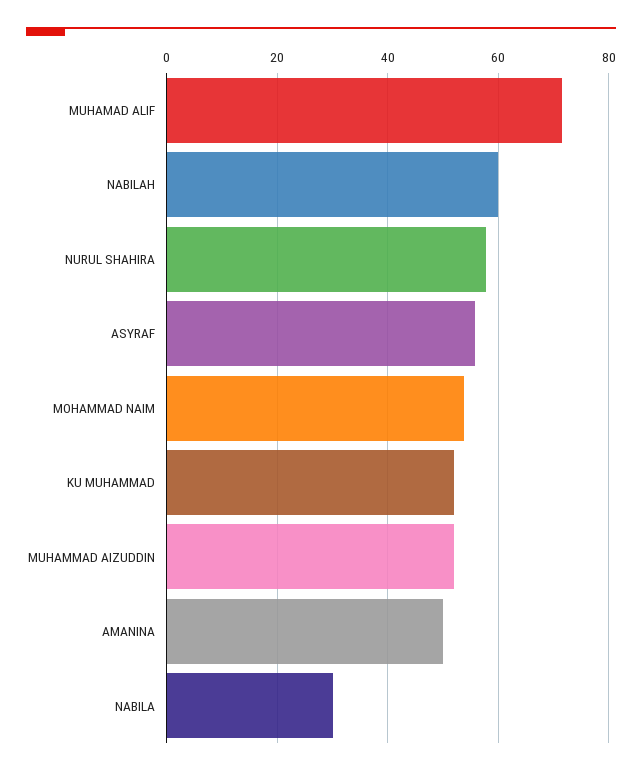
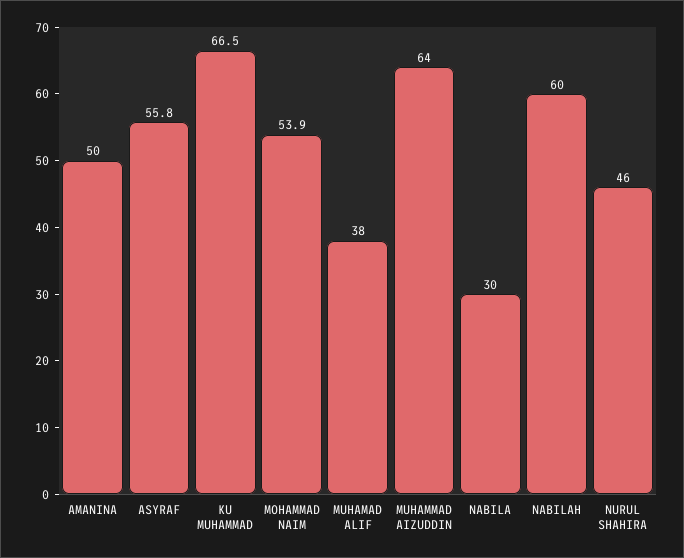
  {
-   "MUHAMAD ALIF": 72,
+   "MUHAMAD ALIF": 38,
    "NABILAH": 60,
-   "NURUL SHAHIRA": 58,
+   "NURUL SHAHIRA": 46,
    "ASYRAF": 55.8,
    "MOHAMMAD NAIM": 53.9,
-   "KU MUHAMMAD": 52,
+   "KU MUHAMMAD": 66.5,
-   "MUHAMMAD AIZUDDIN": 52,
+   "MUHAMMAD AIZUDDIN": 64,
    "AMANINA": 50,
    "NABILA": 30
  }

